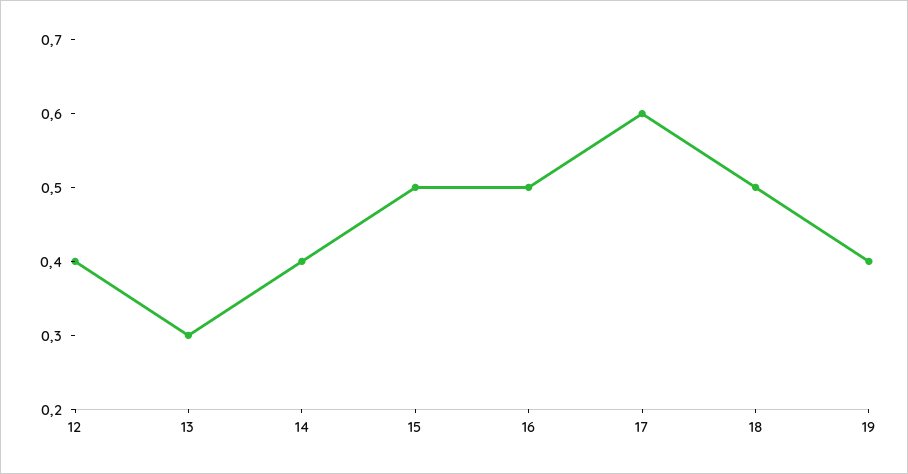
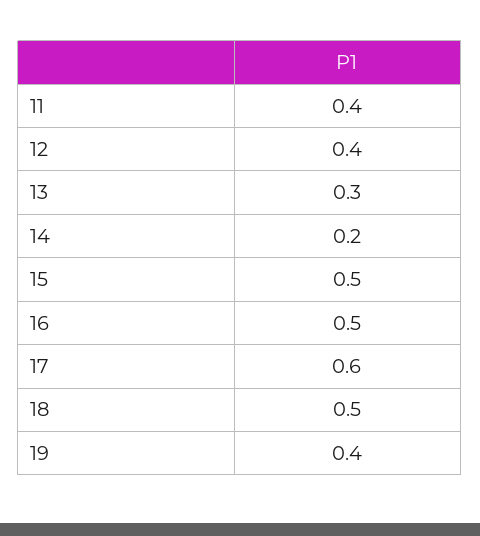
  {
    "12": 0.4,
    "13": 0.3,
-   "14": 0.4,
+   "14": 0.2,
    "15": 0.5,
    "16": 0.5,
    "17": 0.6,
    "18": 0.5,
-   "19": 0.4
+   "19": 0.4,
+   "11": 0.4
  }

